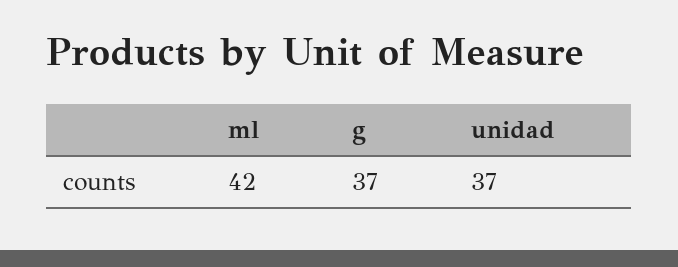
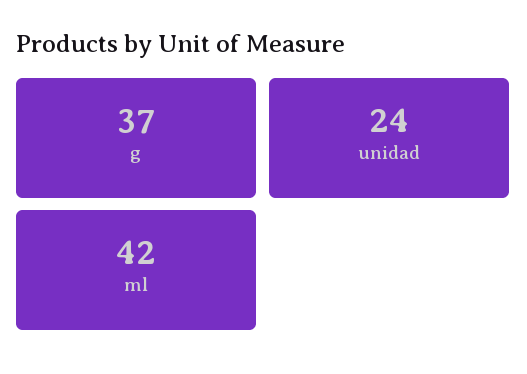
  {
    "ml": 42,
    "g": 37,
-   "unidad": 37
+   "unidad": 24
  }

